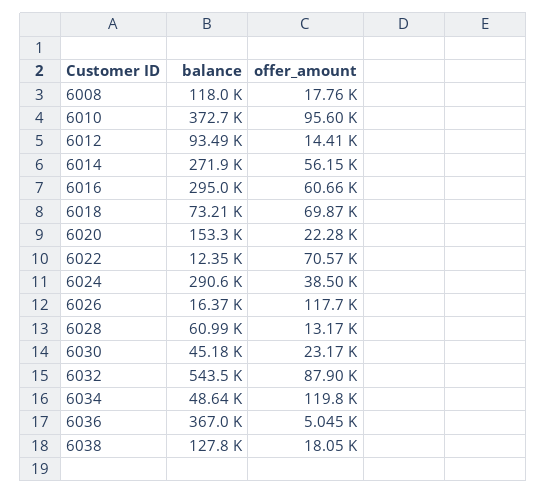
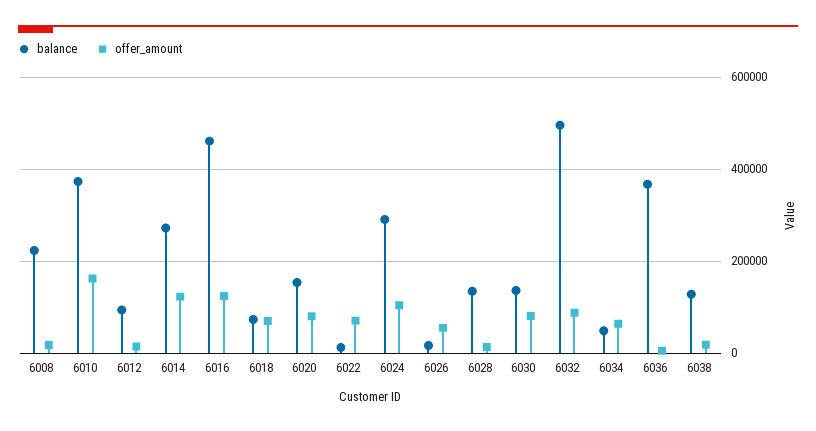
  {
    "balance": {
-     "6008": 118000,
+     "6008": 220000,
      "6010": 372700,
      "6012": 93490,
      "6014": 271900,
-     "6016": 295000,
+     "6016": 460000,
      "6018": 73210,
      "6020": 153300,
      "6022": 12350,
      "6024": 290600,
      "6026": 16370,
-     "6028": 60990,
+     "6028": 140000,
-     "6030": 45180,
+     "6030": 140000,
-     "6032": 543500,
+     "6032": 500000,
      "6034": 48640,
      "6036": 367000,
      "6038": 127800
    },
    "offer_amount": {
      "6008": 17760,
-     "6010": 95600,
+     "6010": 160000,
      "6012": 14410,
-     "6014": 56150,
+     "6014": 120000,
-     "6016": 60660,
+     "6016": 120000,
      "6018": 69870,
-     "6020": 22280,
+     "6020": 80000,
      "6022": 70570,
-     "6024": 38500,
+     "6024": 100000,
-     "6026": 117700,
+     "6026": 60000,
      "6028": 13170,
-     "6030": 23170,
+     "6030": 80000,
      "6032": 87900,
-     "6034": 119800,
+     "6034": 60000,
      "6036": 5045,
      "6038": 18050
    }
  }

